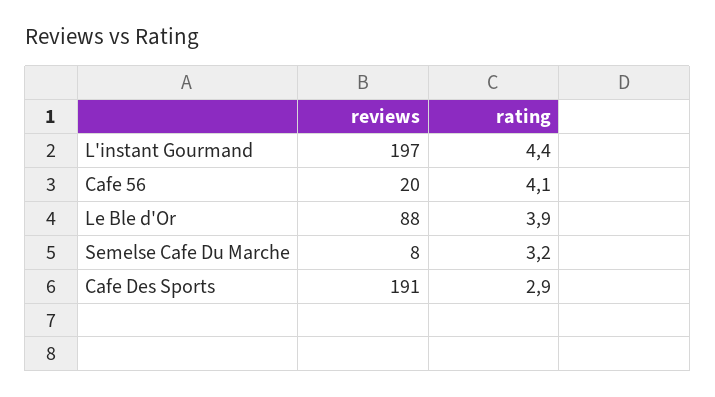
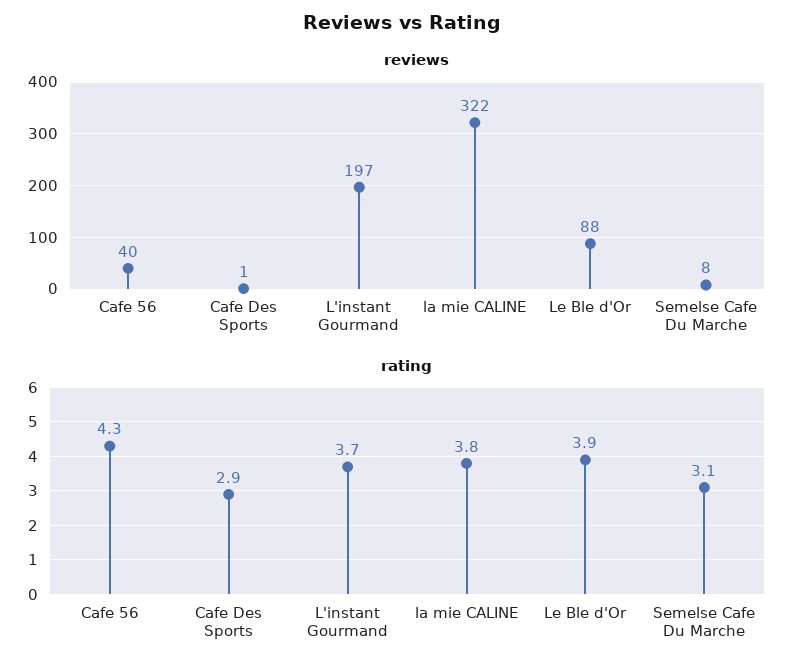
  {
    "reviews": {
      "L'instant Gourmand": 197,
-     "Cafe 56": 20,
+     "Cafe 56": 40,
      "Le Ble d'Or": 88,
      "Semelse Cafe Du Marche": 8,
-     "Cafe Des Sports": 191
+     "Cafe Des Sports": 1,
+     "la mie CALINE": 322
    },
    "rating": {
-     "L'instant Gourmand": 4.4,
+     "L'instant Gourmand": 3.7,
-     "Cafe 56": 4.1,
+     "Cafe 56": 4.3,
      "Le Ble d'Or": 3.9,
-     "Semelse Cafe Du Marche": 3.2,
+     "Semelse Cafe Du Marche": 3.1,
-     "Cafe Des Sports": 2.9
+     "Cafe Des Sports": 2.9,
+     "la mie CALINE": 3.8
    }
  }

